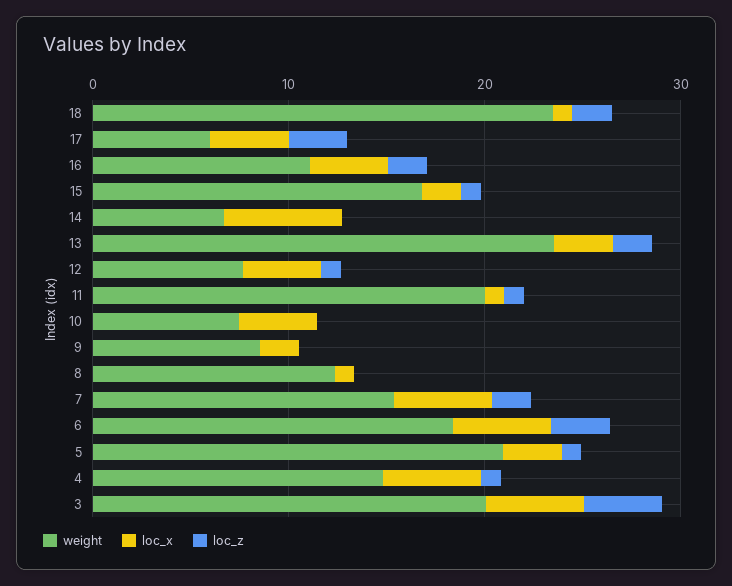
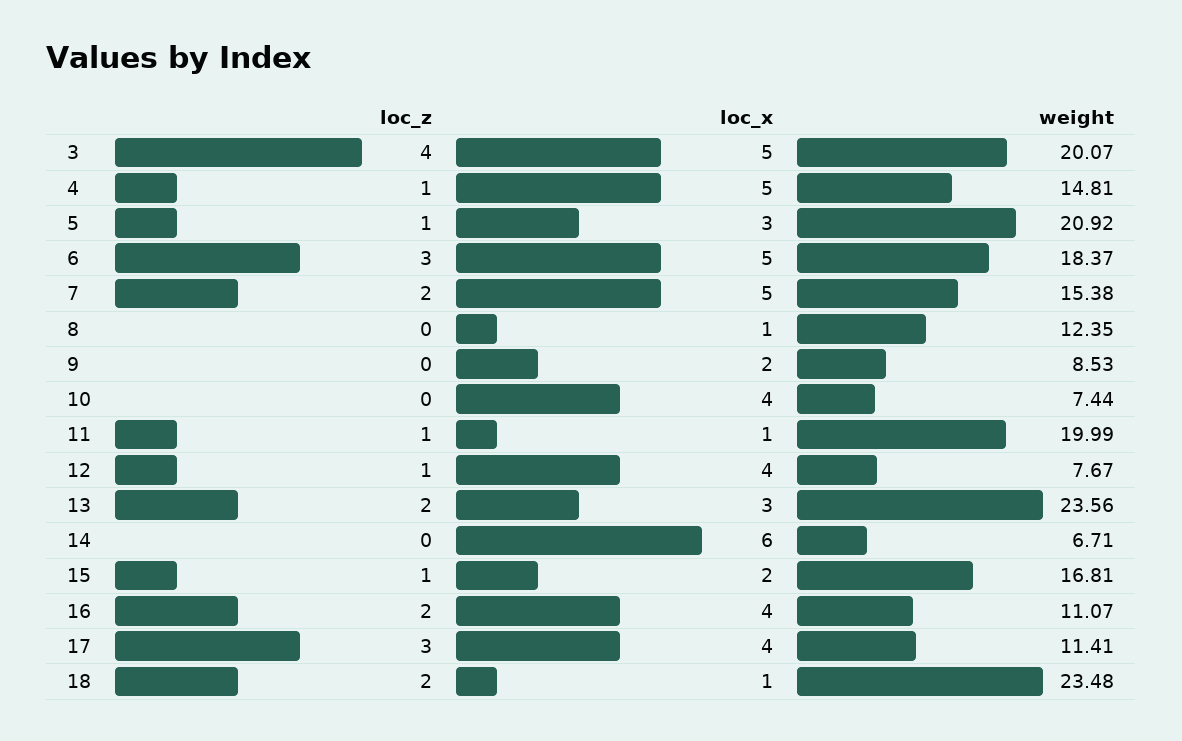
  {
    "weight": {
      "18": 23.48,
-     "17": 6,
+     "17": 11.41,
      "16": 11.07,
      "15": 16.81,
      "14": 6.71,
      "13": 23.56,
      "12": 7.67,
      "11": 19.99,
      "10": 7.44,
      "9": 8.53,
      "8": 12.35,
      "7": 15.38,
      "6": 18.37,
      "5": 20.92,
      "4": 14.81,
      "3": 20.07
    },
    "loc_x": {
      "18": 1,
      "17": 4,
      "16": 4,
      "15": 2,
      "14": 6,
      "13": 3,
      "12": 4,
      "11": 1,
      "10": 4,
      "9": 2,
      "8": 1,
      "7": 5,
      "6": 5,
      "5": 3,
      "4": 5,
      "3": 5
    },
    "loc_z": {
      "18": 2,
      "17": 3,
      "16": 2,
      "15": 1,
      "14": 0,
      "13": 2,
      "12": 1,
      "11": 1,
      "10": 0,
      "9": 0,
      "8": 0,
      "7": 2,
      "6": 3,
      "5": 1,
      "4": 1,
      "3": 4
    }
  }

